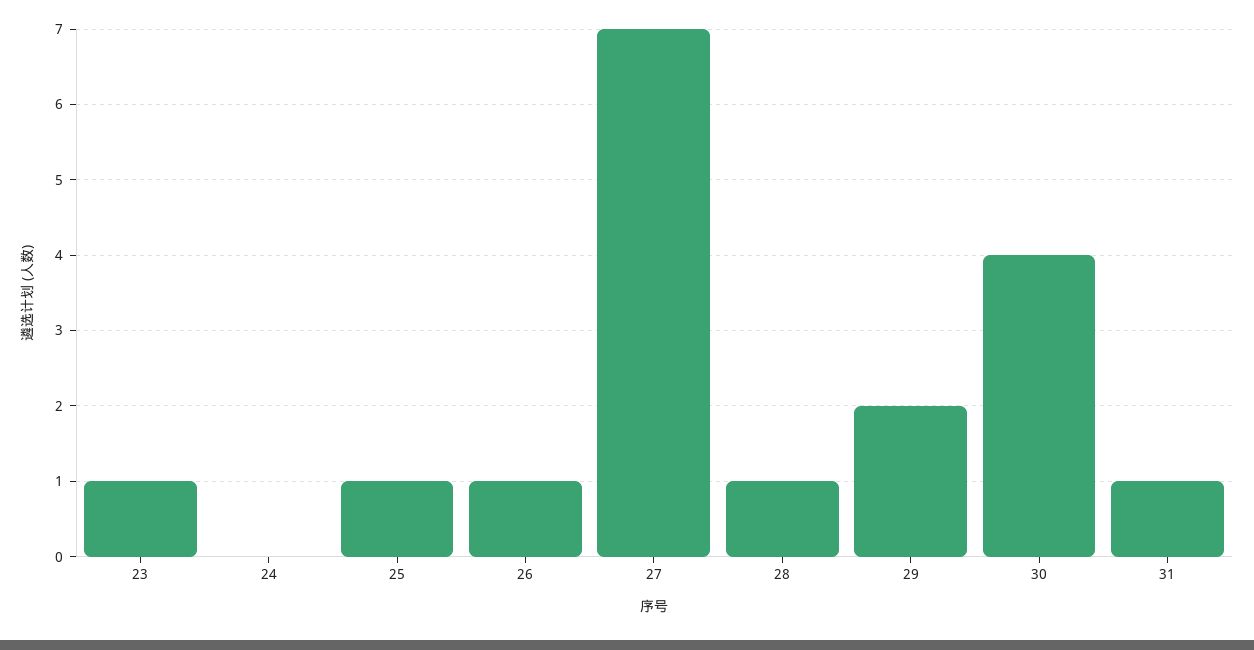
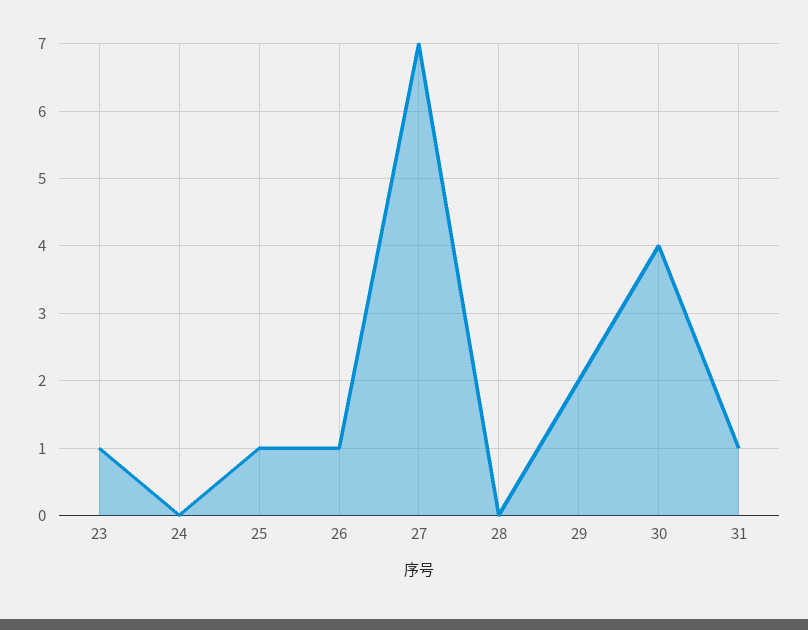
  {
    "23": 1,
    "24": 0,
    "25": 1,
    "26": 1,
    "27": 7,
-   "28": 1,
+   "28": 0,
    "29": 2,
    "30": 4,
    "31": 1
  }

